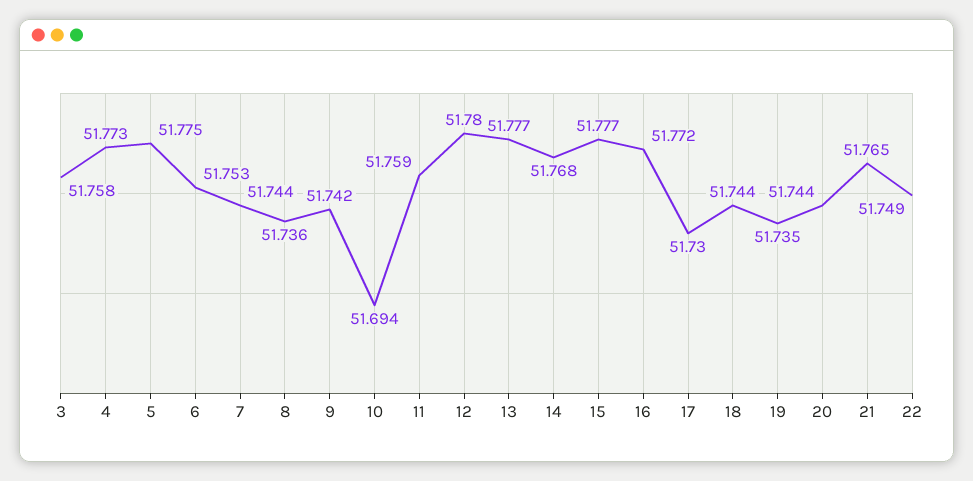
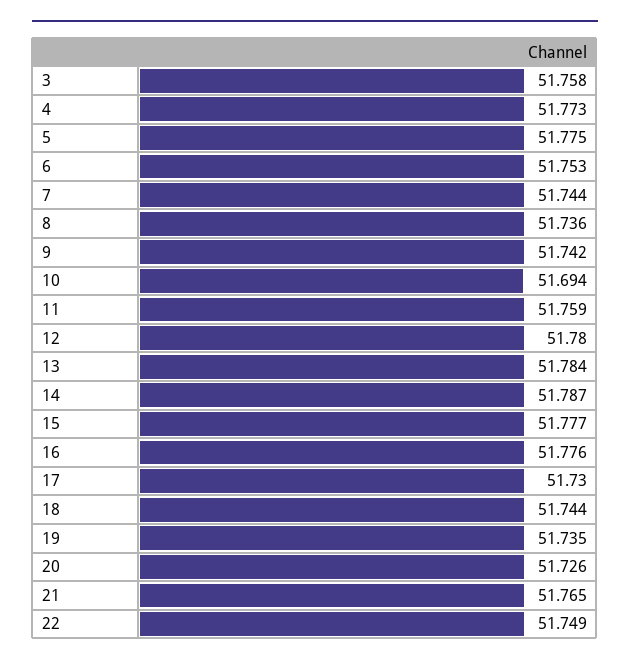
  {
    "3": 51.758,
    "4": 51.773,
    "5": 51.775,
    "6": 51.753,
    "7": 51.744,
    "8": 51.736,
    "9": 51.742,
    "10": 51.694,
    "11": 51.759,
    "12": 51.78,
-   "13": 51.777,
+   "13": 51.784,
-   "14": 51.768,
+   "14": 51.787,
    "15": 51.777,
-   "16": 51.772,
+   "16": 51.776,
    "17": 51.73,
    "18": 51.744,
    "19": 51.735,
-   "20": 51.744,
+   "20": 51.726,
    "21": 51.765,
    "22": 51.749
  }

